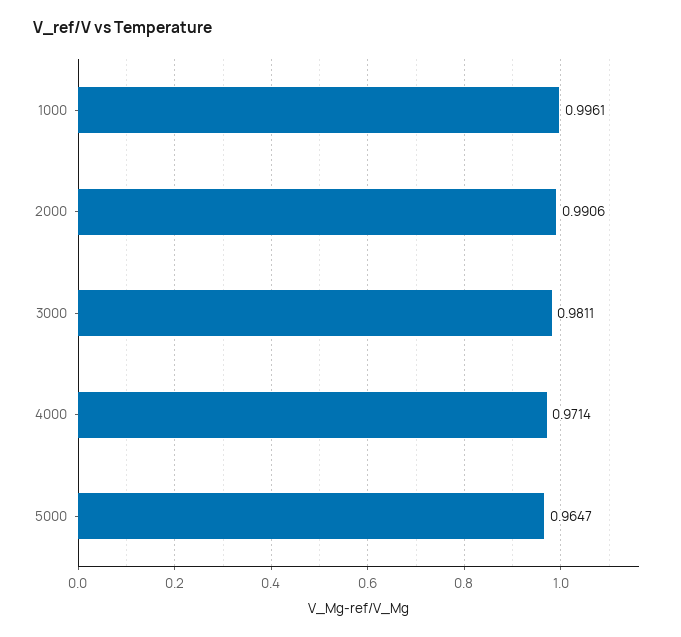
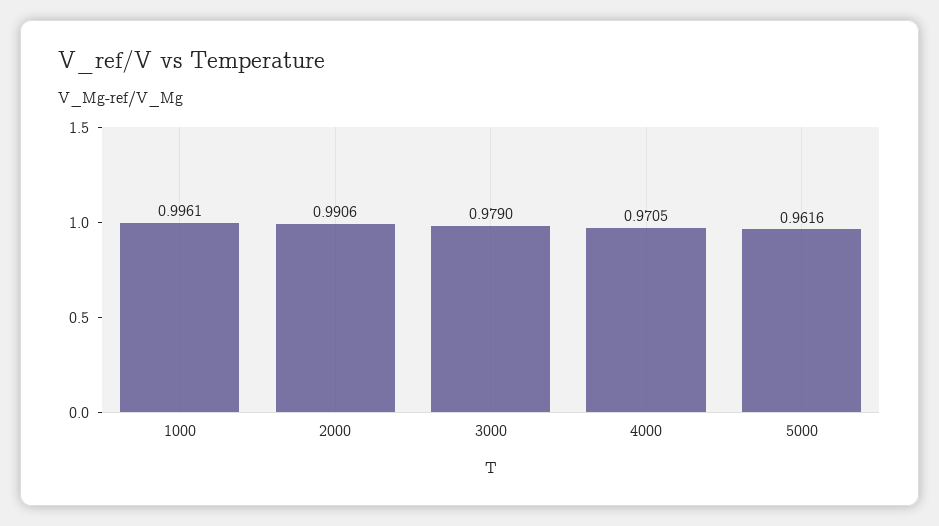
  {
    "1000": 0.9961,
    "2000": 0.9906,
-   "3000": 0.9811,
+   "3000": 0.979,
-   "4000": 0.9714,
+   "4000": 0.9705,
-   "5000": 0.9647
+   "5000": 0.9616
  }

